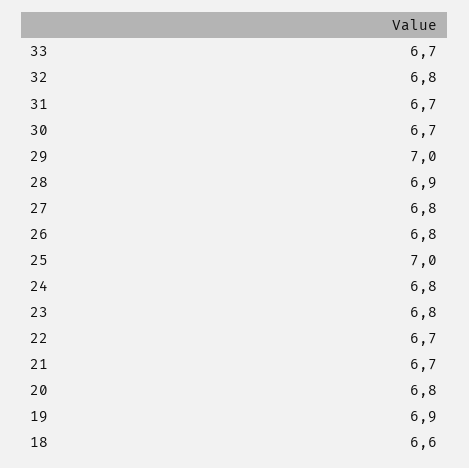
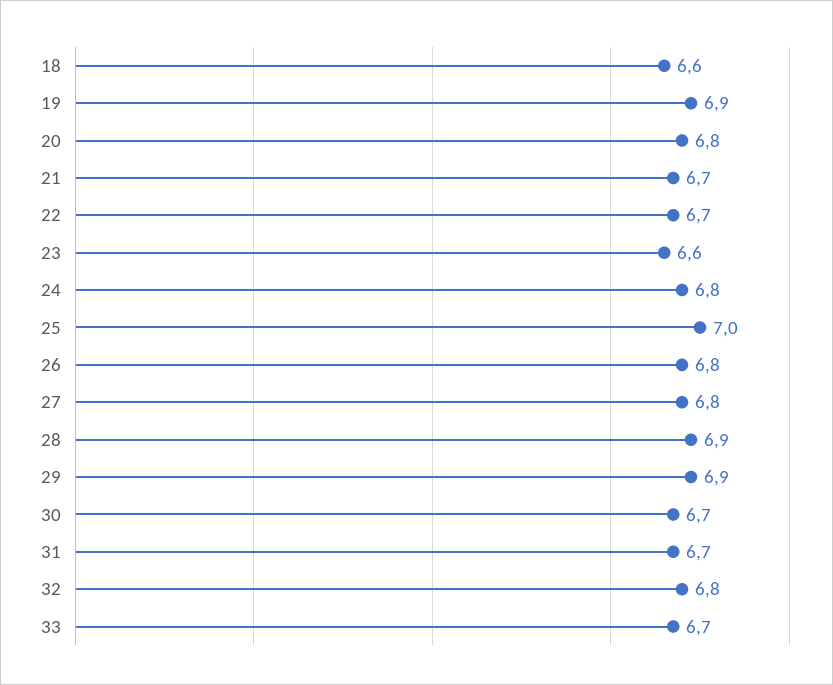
  {
    "33": 6.7,
    "32": 6.8,
    "31": 6.7,
    "30": 6.7,
-   "29": 7,
+   "29": 6.9,
    "28": 6.9,
    "27": 6.8,
    "26": 6.8,
    "25": 7,
    "24": 6.8,
-   "23": 6.8,
+   "23": 6.6,
    "22": 6.7,
    "21": 6.7,
    "20": 6.8,
    "19": 6.9,
    "18": 6.6
  }

